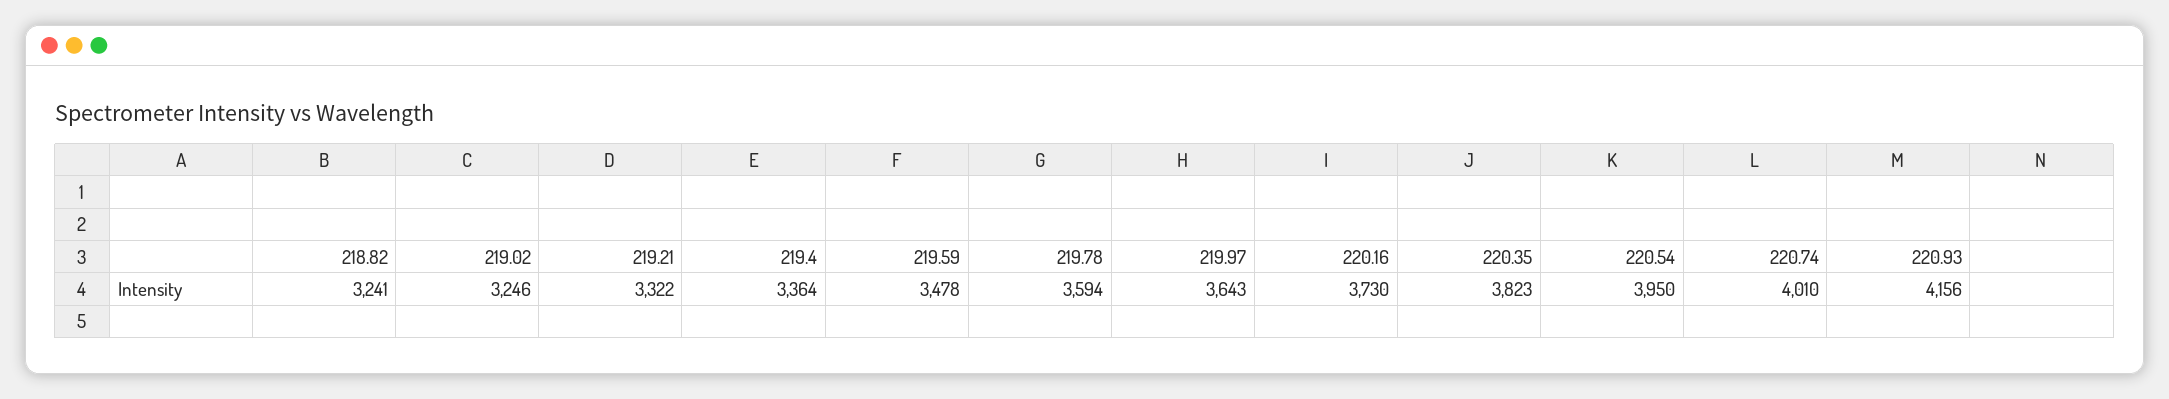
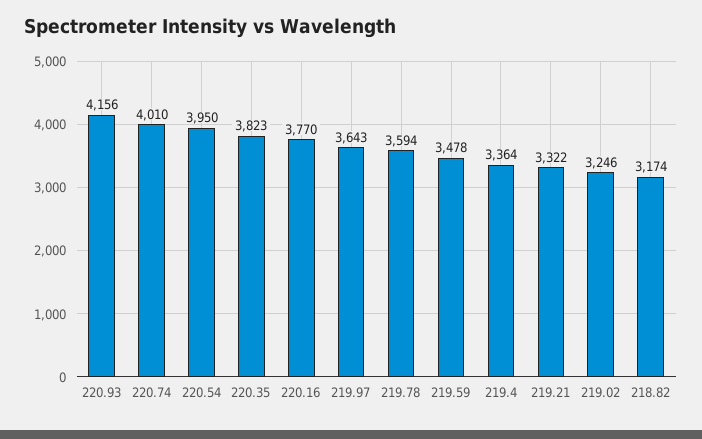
  {
-   "218.82": 3241,
+   "218.82": 3174,
    "219.02": 3246,
    "219.21": 3322,
    "219.4": 3364,
    "219.59": 3478,
    "219.78": 3594,
    "219.97": 3643,
-   "220.16": 3730,
+   "220.16": 3770,
    "220.35": 3823,
    "220.54": 3950,
    "220.74": 4010,
    "220.93": 4156
  }

